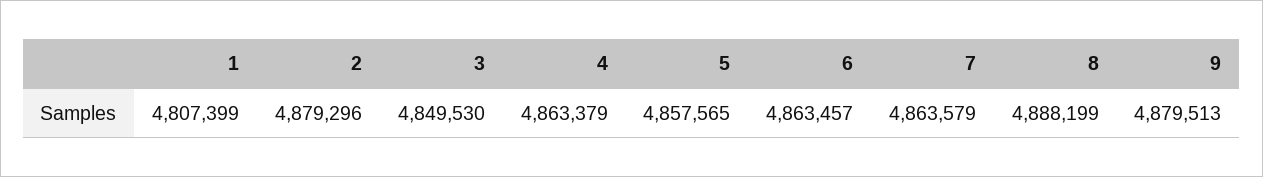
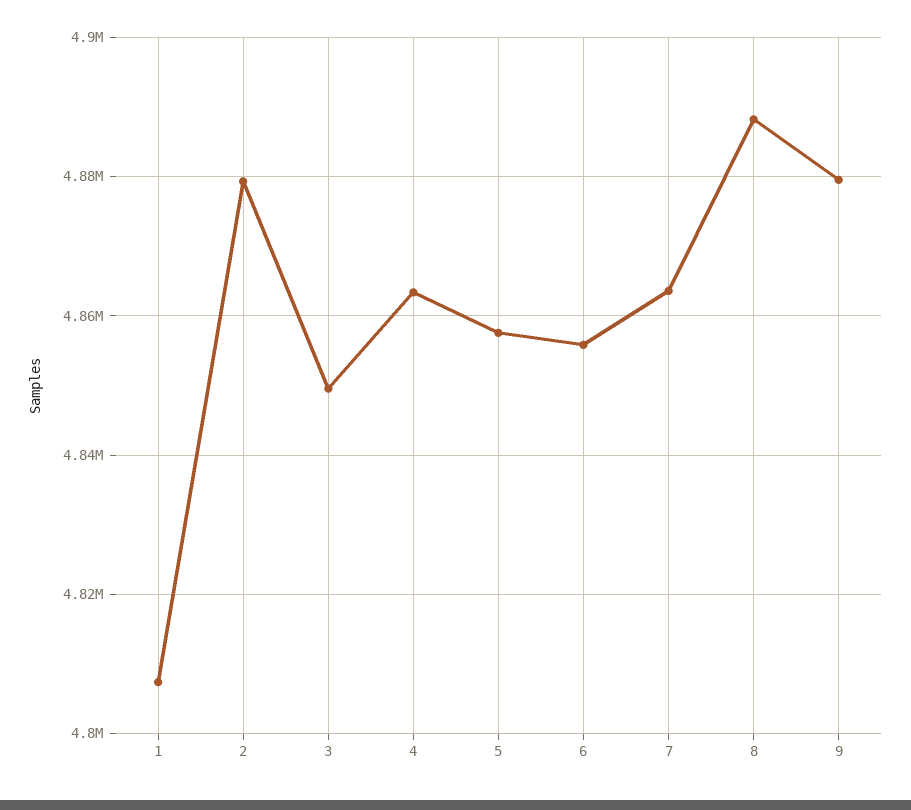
  {
    "1": 4807399,
    "2": 4879296,
    "3": 4849530,
    "4": 4863379,
    "5": 4857565,
-   "6": 4863457,
+   "6": 4856000,
    "7": 4863579,
    "8": 4888199,
    "9": 4879513
  }

